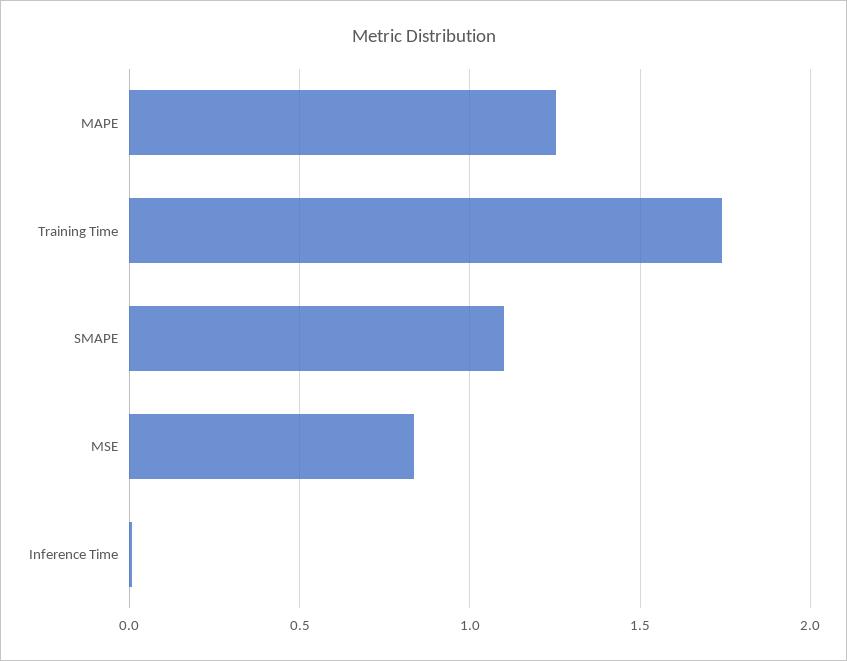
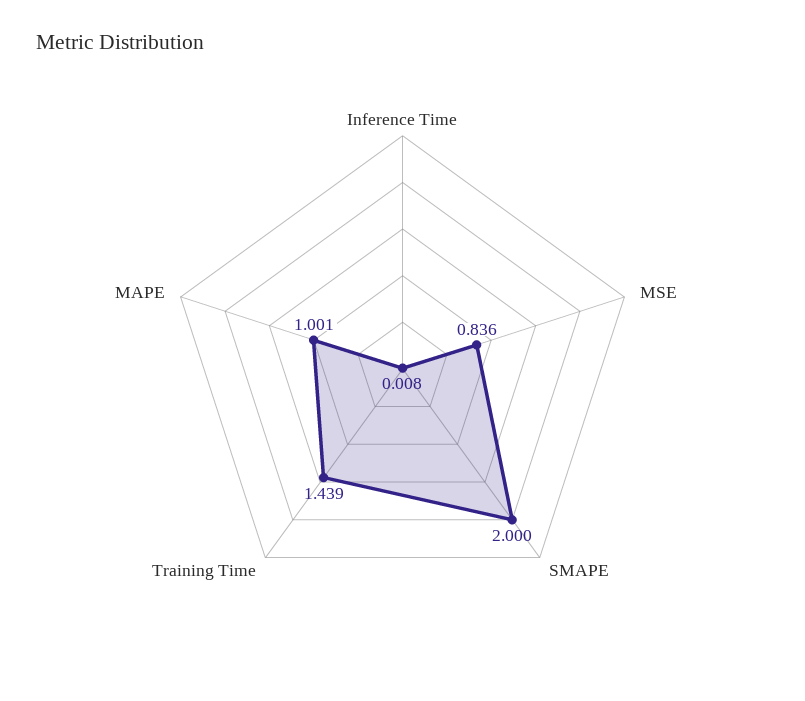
  {
-   "MAPE": 1.25,
+   "MAPE": 1.001,
-   "Training Time": 1.75,
+   "Training Time": 1.439,
-   "SMAPE": 1.1,
+   "SMAPE": 2,
    "MSE": 0.836,
    "Inference Time": 0.008
  }

